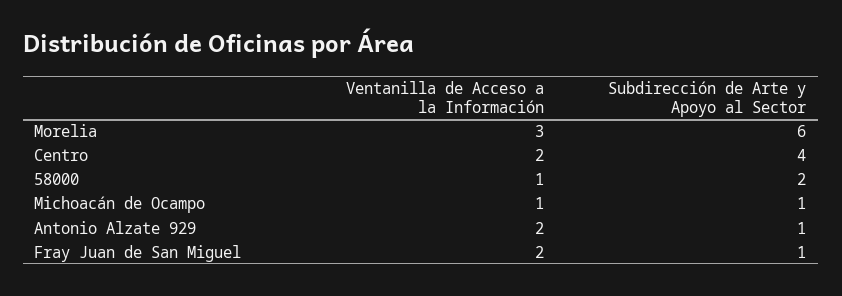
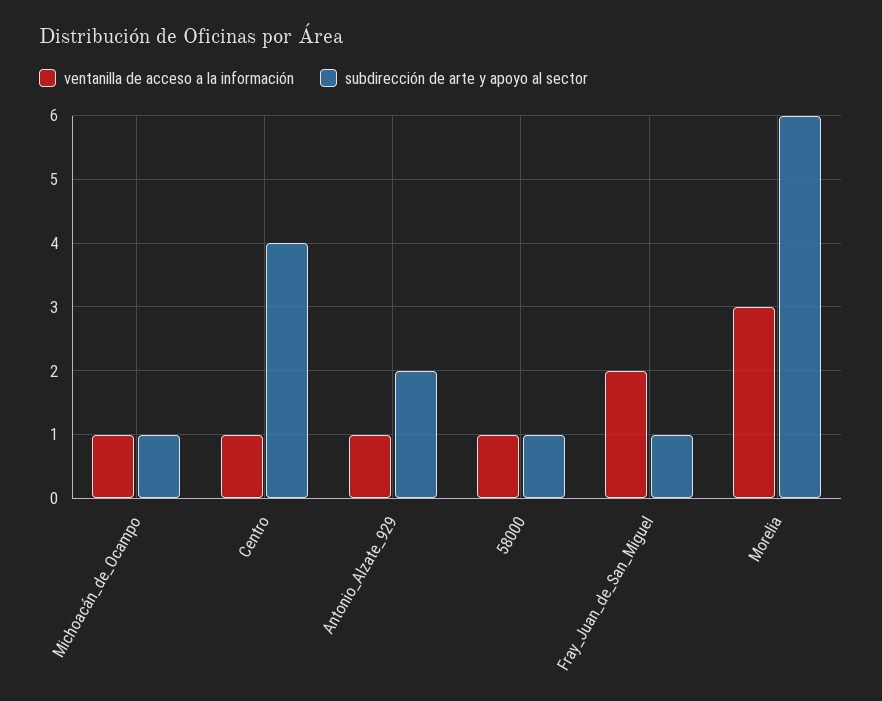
  {
    "Ventanilla de Acceso a la Información": {
      "Morelia": 3,
-     "Centro": 2,
+     "Centro": 1,
      "58000": 1,
      "Michoacán de Ocampo": 1,
-     "Antonio Alzate 929": 2,
+     "Antonio Alzate 929": 1,
      "Fray Juan de San Miguel": 2
    },
    "Subdirección de Arte y Apoyo al Sector": {
      "Morelia": 6,
      "Centro": 4,
-     "58000": 2,
+     "58000": 1,
      "Michoacán de Ocampo": 1,
-     "Antonio Alzate 929": 1,
+     "Antonio Alzate 929": 2,
      "Fray Juan de San Miguel": 1
    }
  }

